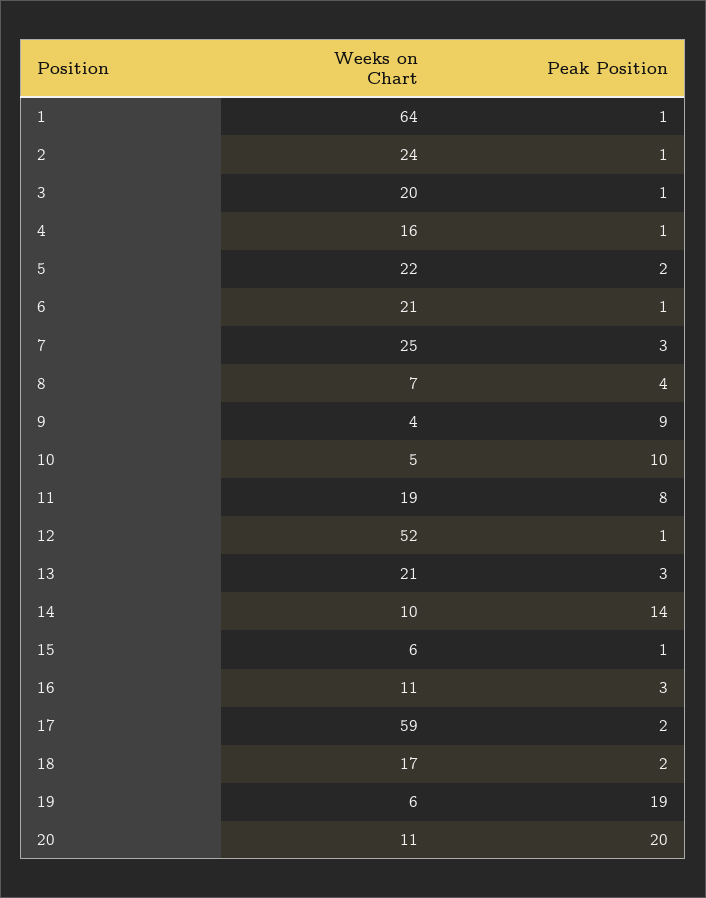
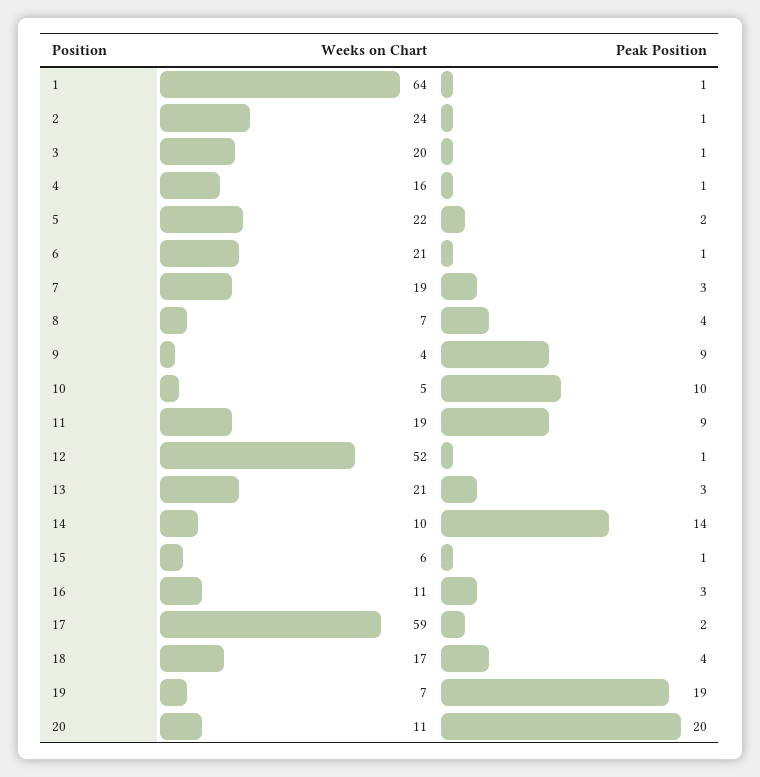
  {
    "Weeks on Chart": {
      "1": 64,
      "2": 24,
      "3": 20,
      "4": 16,
      "5": 22,
      "6": 21,
-     "7": 25,
+     "7": 19,
      "8": 7,
      "9": 4,
      "10": 5,
      "11": 19,
      "12": 52,
      "13": 21,
      "14": 10,
      "15": 6,
      "16": 11,
      "17": 59,
      "18": 17,
-     "19": 6,
+     "19": 7,
      "20": 11
    },
    "Peak Position": {
      "1": 1,
      "2": 1,
      "3": 1,
      "4": 1,
      "5": 2,
      "6": 1,
      "7": 3,
      "8": 4,
      "9": 9,
      "10": 10,
-     "11": 8,
+     "11": 9,
      "12": 1,
      "13": 3,
      "14": 14,
      "15": 1,
      "16": 3,
      "17": 2,
-     "18": 2,
+     "18": 4,
      "19": 19,
      "20": 20
    }
  }

